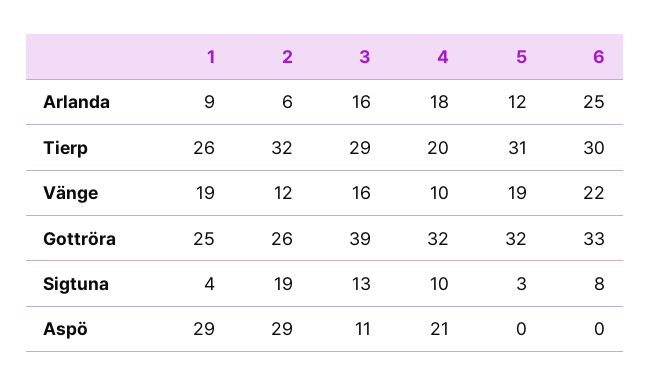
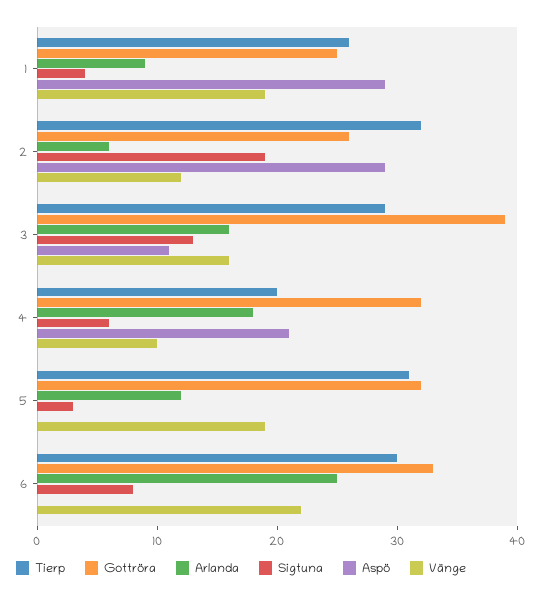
  {
    "Arlanda": {
      "1": 9,
      "2": 6,
      "3": 16,
      "4": 18,
      "5": 12,
      "6": 25
    },
    "Tierp": {
      "1": 26,
      "2": 32,
      "3": 29,
      "4": 20,
      "5": 31,
      "6": 30
    },
    "Vänge": {
      "1": 19,
      "2": 12,
      "3": 16,
      "4": 10,
      "5": 19,
      "6": 22
    },
    "Gottröra": {
      "1": 25,
      "2": 26,
      "3": 39,
      "4": 32,
      "5": 32,
      "6": 33
    },
    "Sigtuna": {
      "1": 4,
      "2": 19,
      "3": 13,
-     "4": 10,
+     "4": 6,
      "5": 3,
      "6": 8
    },
    "Aspö": {
      "1": 29,
      "2": 29,
      "3": 11,
      "4": 21,
      "5": 0,
      "6": 0
    }
  }

